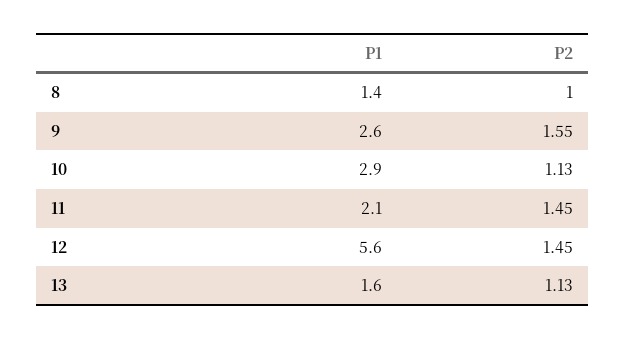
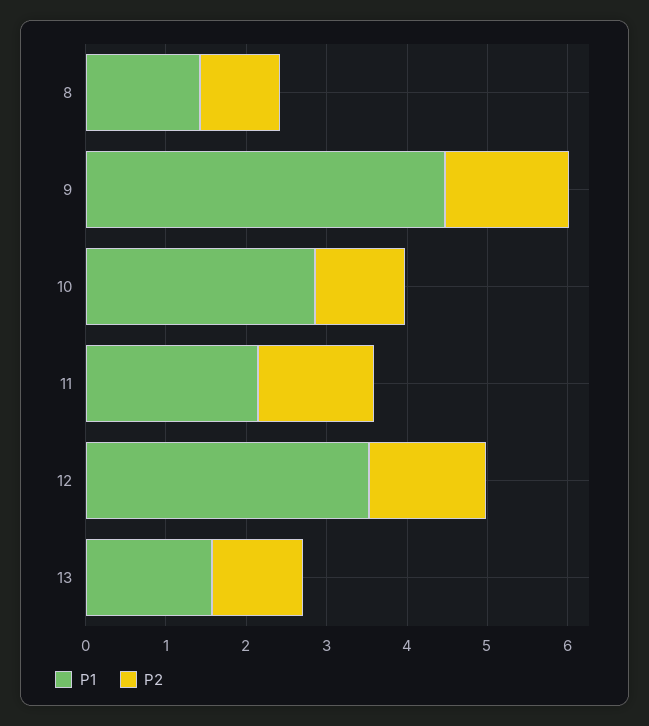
  {
    "P1": {
      "8": 1.4,
-     "9": 2.6,
+     "9": 4.4,
      "10": 2.9,
      "11": 2.1,
-     "12": 5.6,
+     "12": 3.6,
      "13": 1.6
    },
    "P2": {
      "8": 1,
      "9": 1.55,
      "10": 1.13,
      "11": 1.45,
      "12": 1.45,
      "13": 1.13
    }
  }

